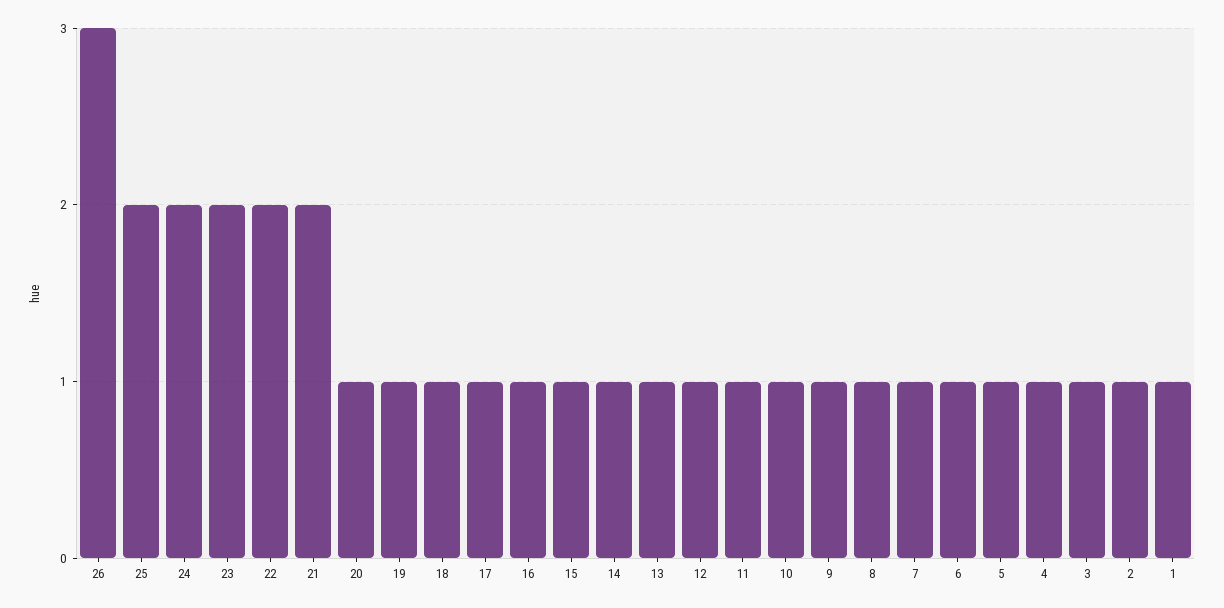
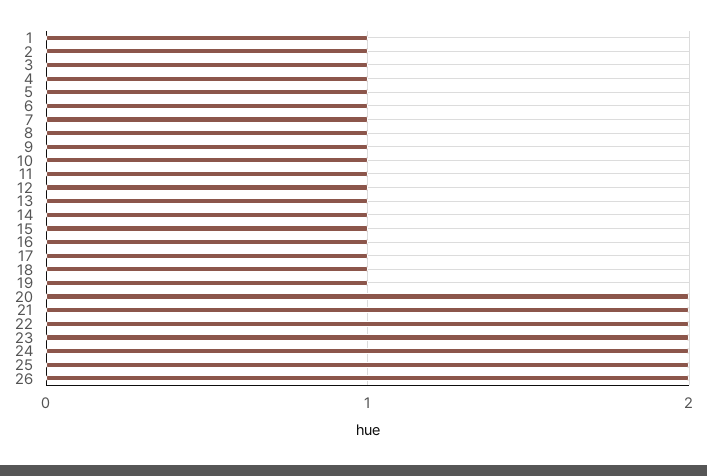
  {
-   "26": 3,
+   "26": 2,
    "25": 2,
    "24": 2,
    "23": 2,
    "22": 2,
    "21": 2,
-   "20": 1,
+   "20": 2,
    "19": 1,
    "18": 1,
    "17": 1,
    "16": 1,
    "15": 1,
    "14": 1,
    "13": 1,
    "12": 1,
    "11": 1,
    "10": 1,
    "9": 1,
    "8": 1,
    "7": 1,
    "6": 1,
    "5": 1,
    "4": 1,
    "3": 1,
    "2": 1,
    "1": 1
  }

